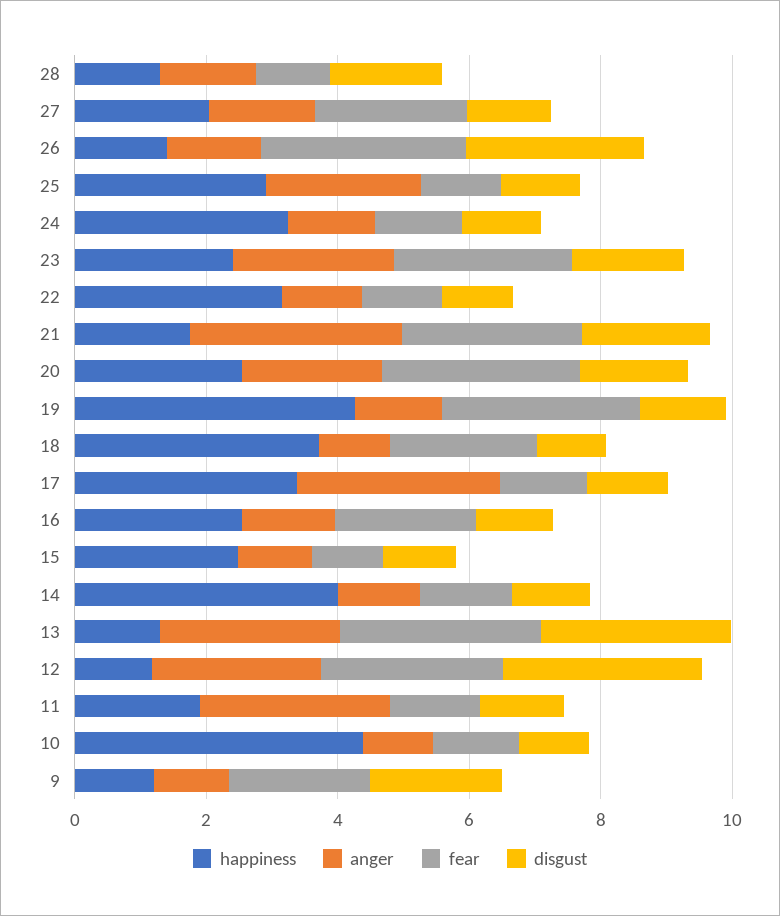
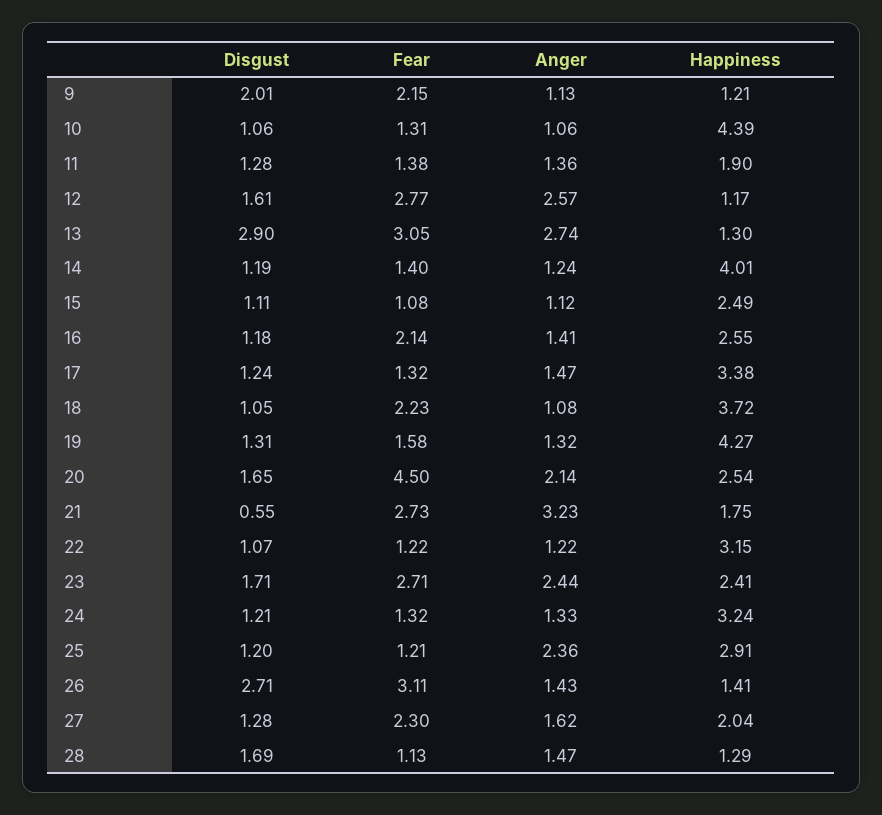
  {
    "happiness": {
      "28": 1.29,
      "27": 2.04,
      "26": 1.41,
      "25": 2.91,
      "24": 3.24,
      "23": 2.41,
      "22": 3.15,
      "21": 1.75,
      "20": 2.54,
      "19": 4.27,
      "18": 3.72,
      "17": 3.38,
      "16": 2.55,
      "15": 2.49,
      "14": 4.01,
      "13": 1.3,
      "12": 1.17,
      "11": 1.9,
      "10": 4.39,
      "9": 1.21
    },
    "anger": {
      "28": 1.47,
      "27": 1.62,
      "26": 1.43,
      "25": 2.36,
      "24": 1.33,
      "23": 2.44,
      "22": 1.22,
      "21": 3.23,
      "20": 2.14,
      "19": 1.32,
      "18": 1.08,
-     "17": 3,
+     "17": 1.47,
      "16": 1.41,
      "15": 1.12,
      "14": 1.24,
      "13": 2.74,
      "12": 2.57,
-     "11": 3,
+     "11": 1.36,
      "10": 1.06,
      "9": 1.13
    },
    "fear": {
      "28": 1.13,
      "27": 2.3,
      "26": 3.11,
      "25": 1.21,
      "24": 1.32,
      "23": 2.71,
      "22": 1.22,
      "21": 2.73,
-     "20": 3,
+     "20": 4.5,
-     "19": 3,
+     "19": 1.58,
      "18": 2.23,
      "17": 1.32,
      "16": 2.14,
      "15": 1.08,
      "14": 1.4,
      "13": 3.05,
      "12": 2.77,
      "11": 1.38,
      "10": 1.31,
      "9": 2.15
    },
    "disgust": {
      "28": 1.69,
      "27": 1.28,
      "26": 2.71,
      "25": 1.2,
      "24": 1.21,
      "23": 1.71,
      "22": 1.07,
-     "21": 2,
+     "21": 0.55,
      "20": 1.65,
      "19": 1.31,
      "18": 1.05,
      "17": 1.24,
      "16": 1.18,
      "15": 1.11,
      "14": 1.19,
      "13": 2.9,
-     "12": 3,
+     "12": 1.61,
      "11": 1.28,
      "10": 1.06,
      "9": 2.01
    }
  }

